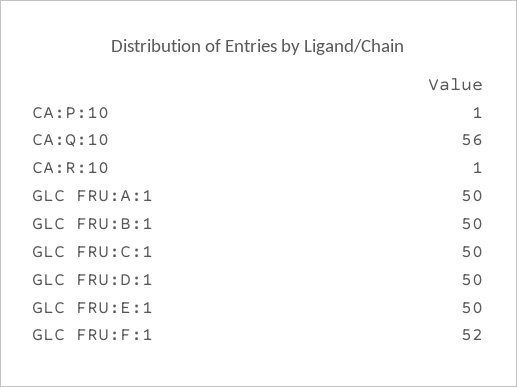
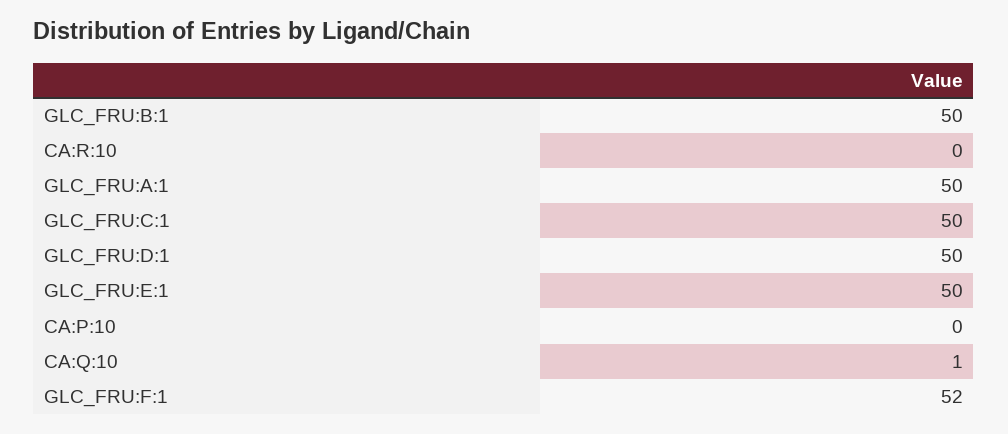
  {
-   "CA:P:10": 1,
+   "CA:P:10": 0,
-   "CA:Q:10": 56,
+   "CA:Q:10": 1,
-   "CA:R:10": 1,
+   "CA:R:10": 0,
    "GLC FRU:A:1": 50,
    "GLC FRU:B:1": 50,
    "GLC FRU:C:1": 50,
    "GLC FRU:D:1": 50,
    "GLC FRU:E:1": 50,
    "GLC FRU:F:1": 52
  }

